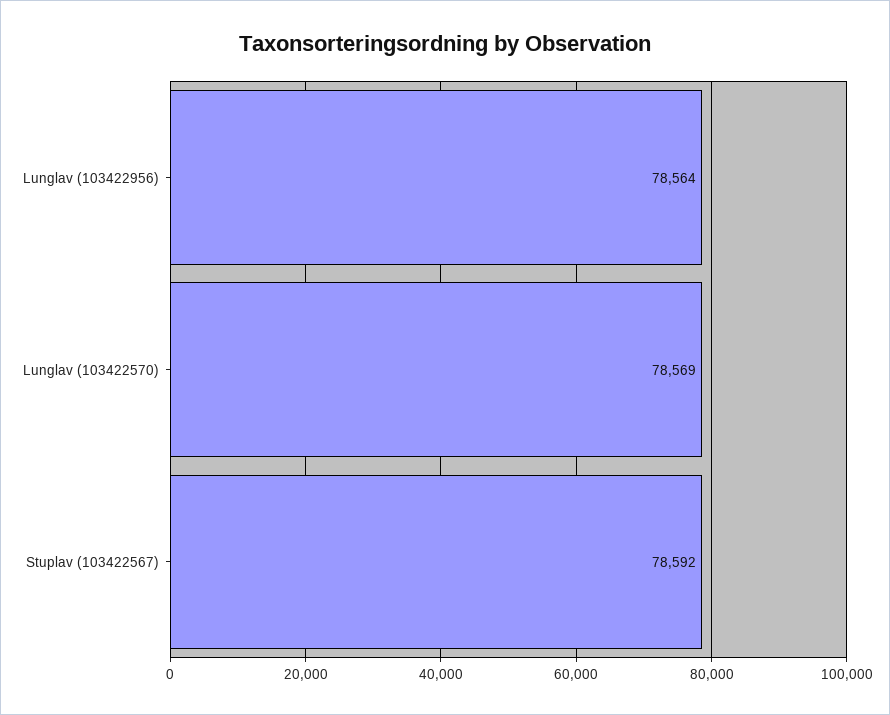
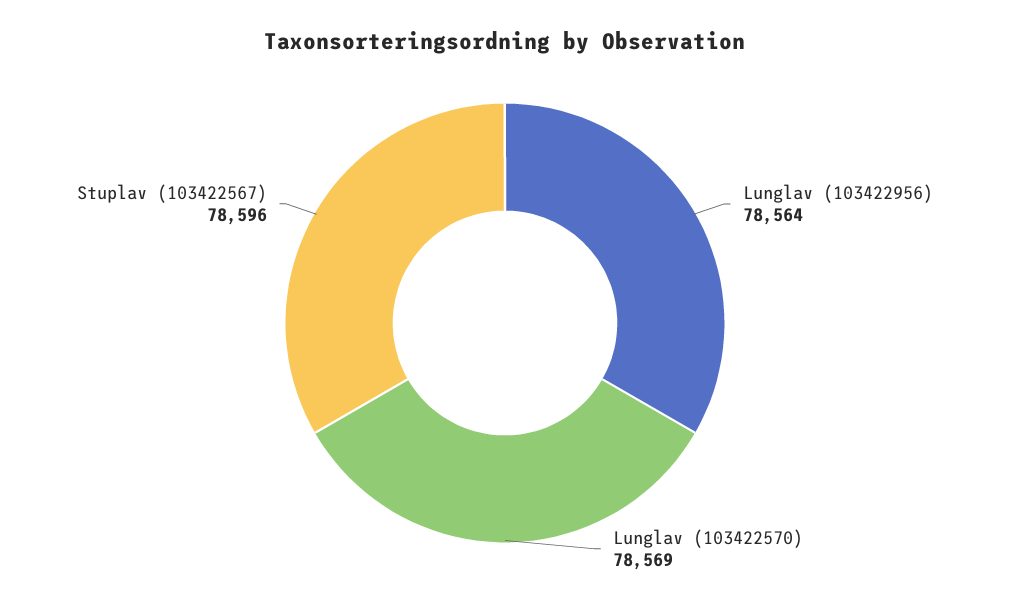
  {
    "Lunglav (103422956)": 78564,
    "Lunglav (103422570)": 78569,
-   "Stuplav (103422567)": 78592
+   "Stuplav (103422567)": 78596
  }

